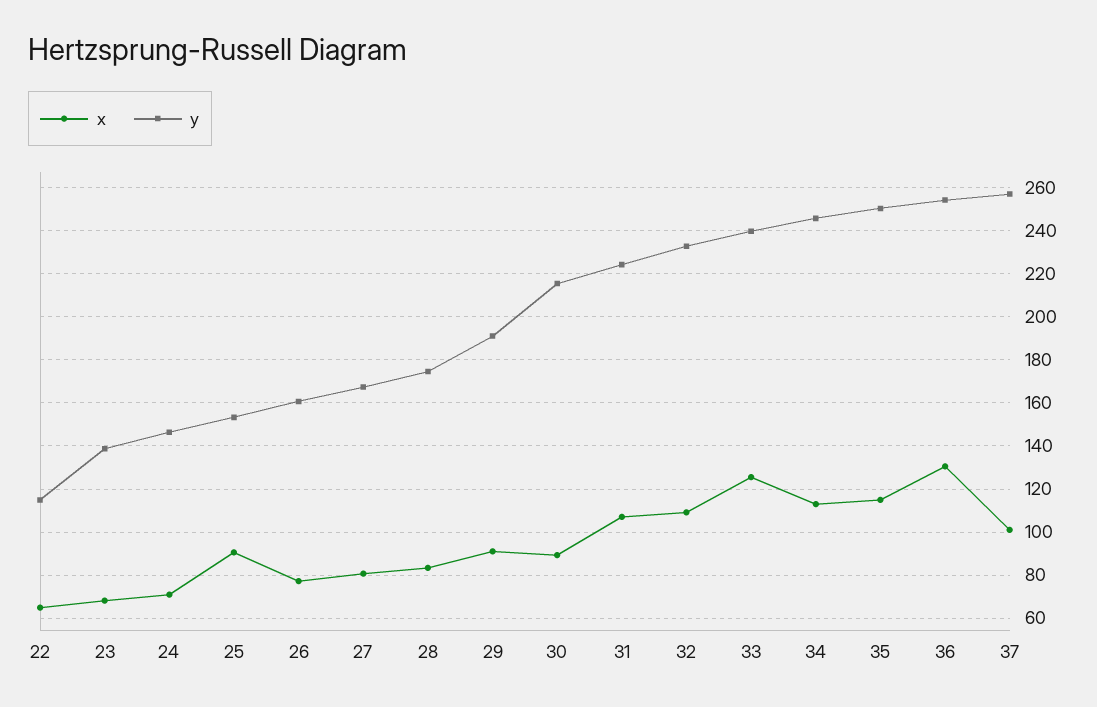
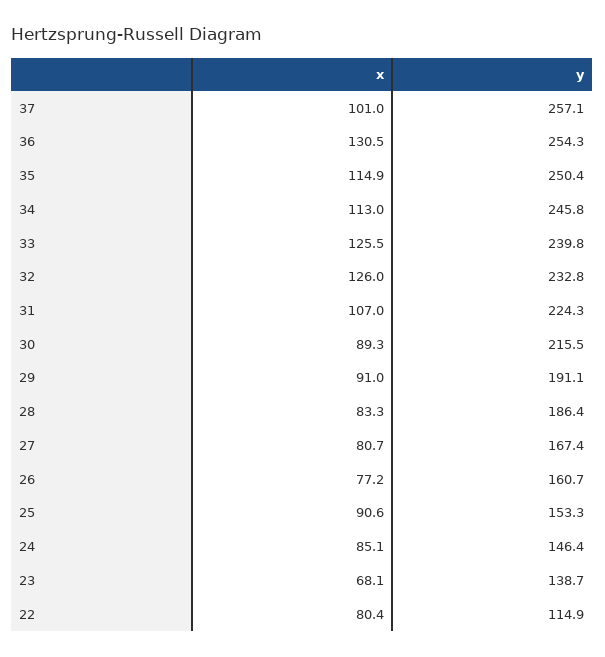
  {
    "x": {
-     "22": 65,
+     "22": 80.4,
      "23": 68.1,
-     "24": 70,
+     "24": 85.1,
      "25": 90.6,
      "26": 77.2,
      "27": 80.7,
      "28": 83.3,
      "29": 91,
      "30": 89.3,
      "31": 107,
-     "32": 110,
+     "32": 126,
      "33": 125.5,
      "34": 113,
      "35": 114.9,
      "36": 130.5,
      "37": 101
    },
    "y": {
      "22": 114.9,
      "23": 138.7,
      "24": 146.4,
      "25": 153.3,
      "26": 160.7,
      "27": 167.4,
-     "28": 175,
+     "28": 186.4,
      "29": 191.1,
      "30": 215.5,
      "31": 224.3,
      "32": 232.8,
      "33": 239.8,
      "34": 245.8,
      "35": 250.4,
      "36": 254.3,
      "37": 257.1
    }
  }

